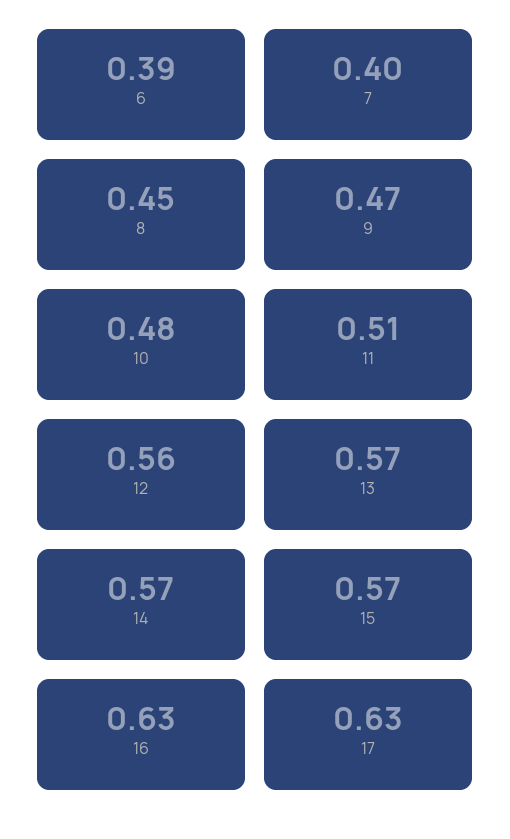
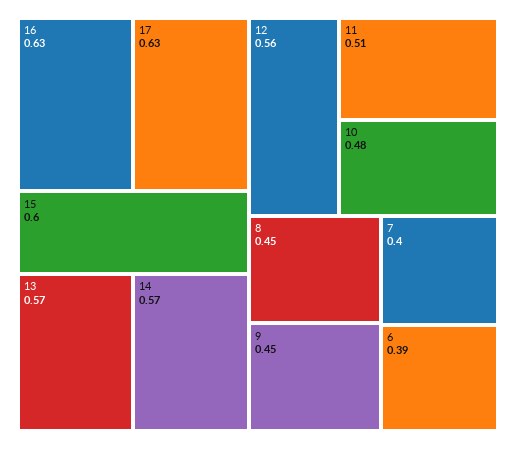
  {
    "6": 0.39,
    "7": 0.4,
    "8": 0.45,
-   "9": 0.47,
+   "9": 0.45,
    "10": 0.48,
    "11": 0.51,
    "12": 0.56,
    "13": 0.57,
    "14": 0.57,
-   "15": 0.57,
+   "15": 0.6,
    "16": 0.63,
    "17": 0.63
  }

